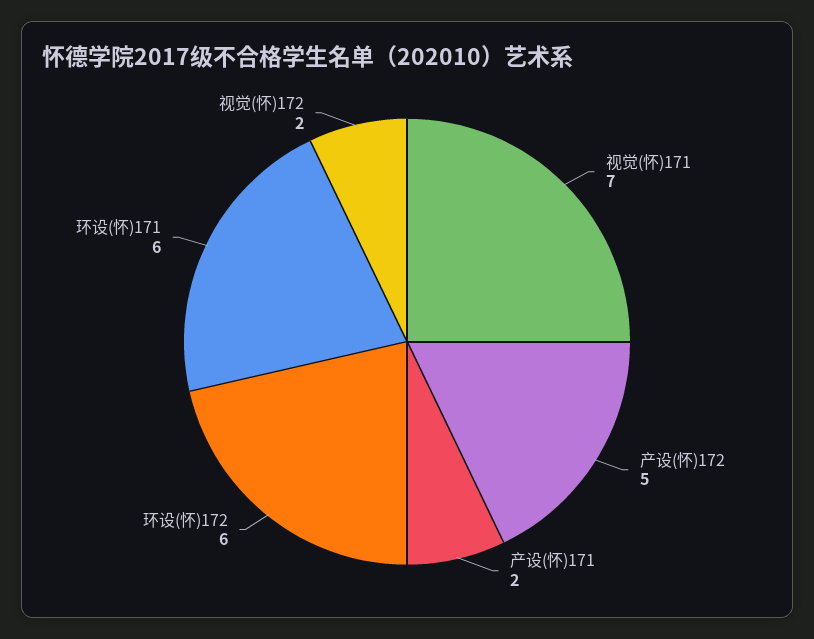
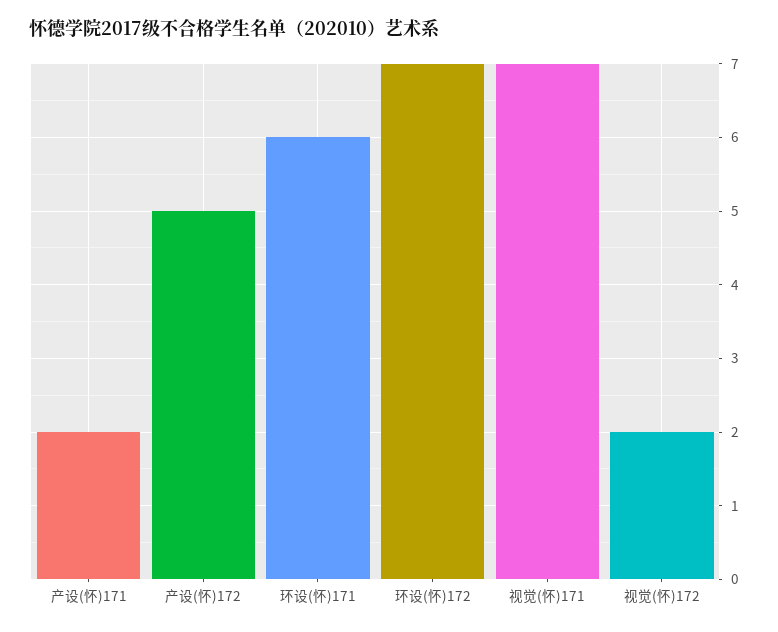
  {
    "视觉(怀)171": 7,
    "产设(怀)172": 5,
    "产设(怀)171": 2,
-   "环设(怀)172": 6,
+   "环设(怀)172": 7,
    "环设(怀)171": 6,
    "视觉(怀)172": 2
  }

